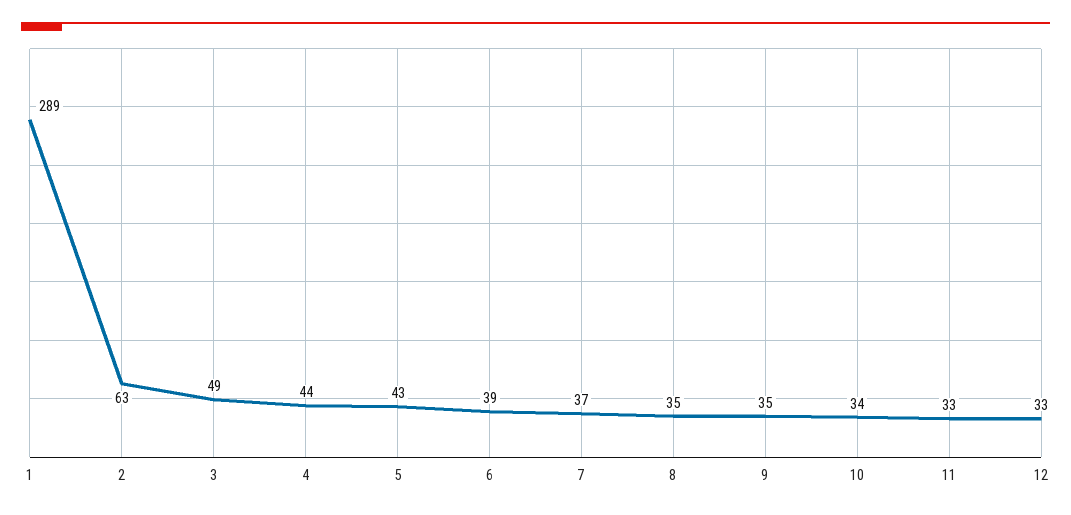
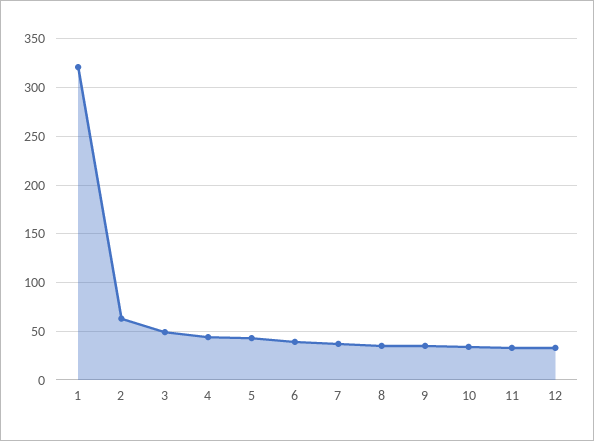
  {
-   "1": 289,
+   "1": 320,
    "2": 63,
    "3": 49,
    "4": 44,
    "5": 43,
    "6": 39,
    "7": 37,
    "8": 35,
    "9": 35,
    "10": 34,
    "11": 33,
    "12": 33
  }

